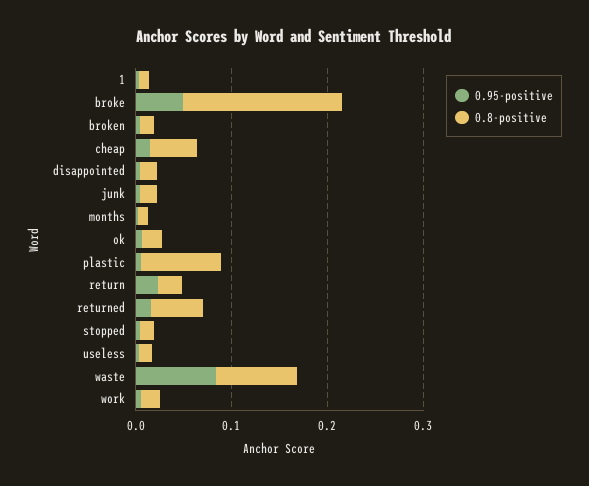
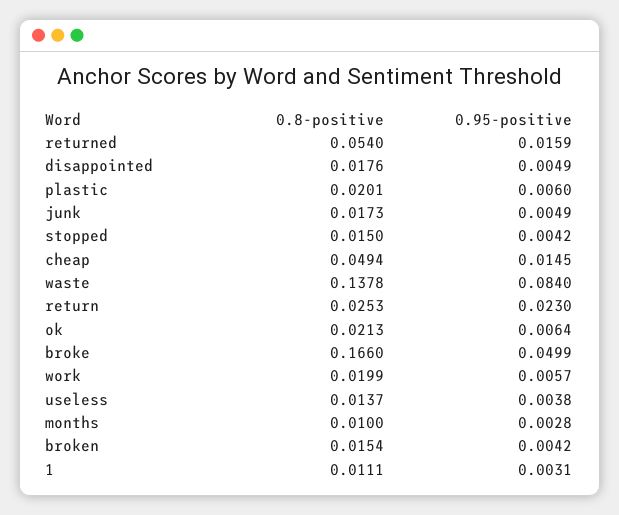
  {
    "0.95-positive": {
      "1": 0.0031,
      "broke": 0.0499,
      "broken": 0.0042,
      "cheap": 0.0145,
      "disappointed": 0.0049,
      "junk": 0.0049,
      "months": 0.0028,
      "ok": 0.0064,
      "plastic": 0.006,
      "return": 0.023,
      "returned": 0.0159,
      "stopped": 0.0042,
      "useless": 0.0038,
      "waste": 0.084,
      "work": 0.0057
    },
    "0.8-positive": {
      "1": 0.0111,
      "broke": 0.166,
      "broken": 0.0154,
      "cheap": 0.0494,
      "disappointed": 0.0176,
      "junk": 0.0173,
      "months": 0.01,
      "ok": 0.0213,
-     "plastic": 0.08,
+     "plastic": 0.0201,
      "return": 0.0253,
      "returned": 0.054,
      "stopped": 0.015,
      "useless": 0.0137,
-     "waste": 0.08,
+     "waste": 0.1378,
      "work": 0.0199
    }
  }

